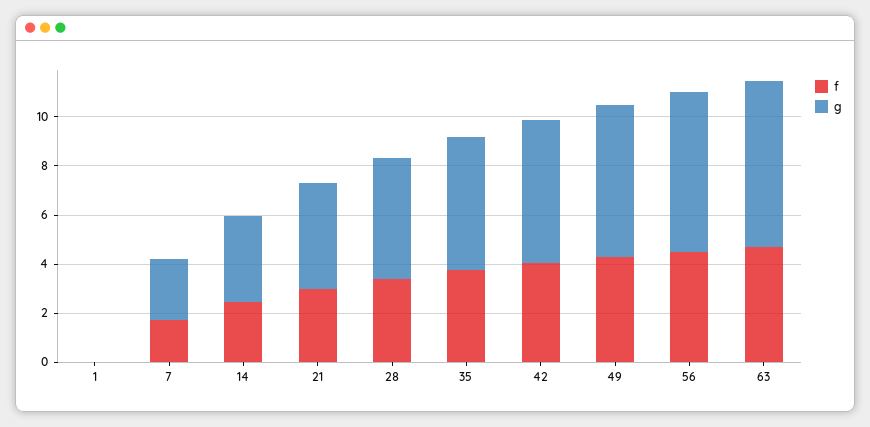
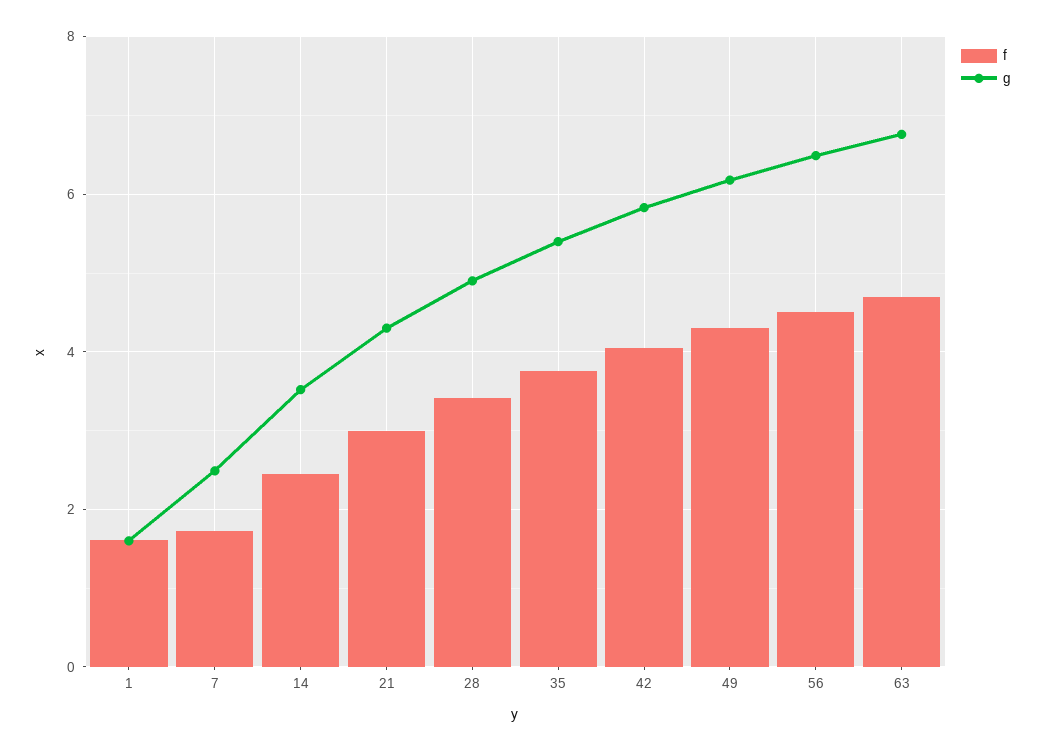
  {
    "f": {
-     "1": 0,
+     "1": 1.6,
      "7": 1.8,
      "14": 2.4,
      "21": 3,
      "28": 3.4,
      "35": 3.8,
      "42": 4,
      "49": 4.4,
      "56": 4.6,
      "63": 4.8
    },
    "g": {
-     "1": 0,
+     "1": 1.6,
      "7": 2.4,
      "14": 3.6,
      "21": 4.4,
      "28": 5,
      "35": 5.4,
      "42": 5.8,
      "49": 6.2,
      "56": 6.4,
      "63": 6.8
    }
  }

